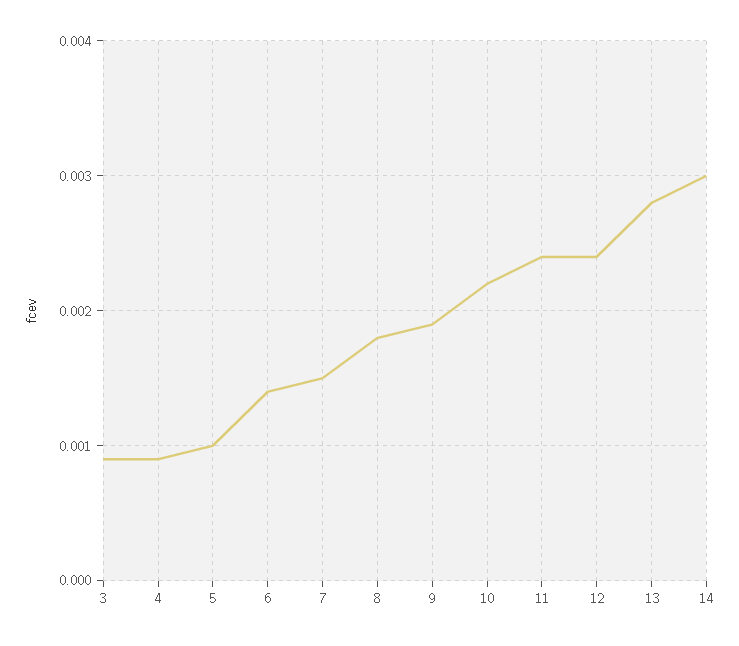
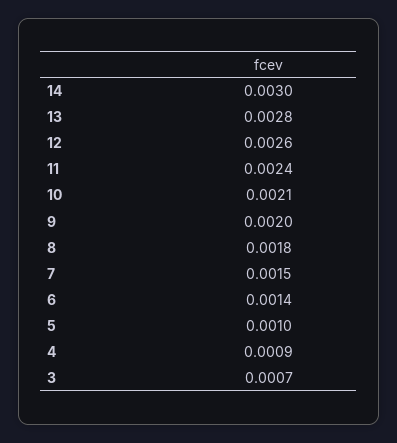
  {
-   "3": 0.0009,
+   "3": 0.0007,
    "4": 0.0009,
    "5": 0.001,
    "6": 0.0014,
    "7": 0.0015,
    "8": 0.0018,
-   "9": 0.0019,
+   "9": 0.002,
-   "10": 0.0022,
+   "10": 0.0021,
    "11": 0.0024,
-   "12": 0.0024,
+   "12": 0.0026,
    "13": 0.0028,
    "14": 0.003
  }

